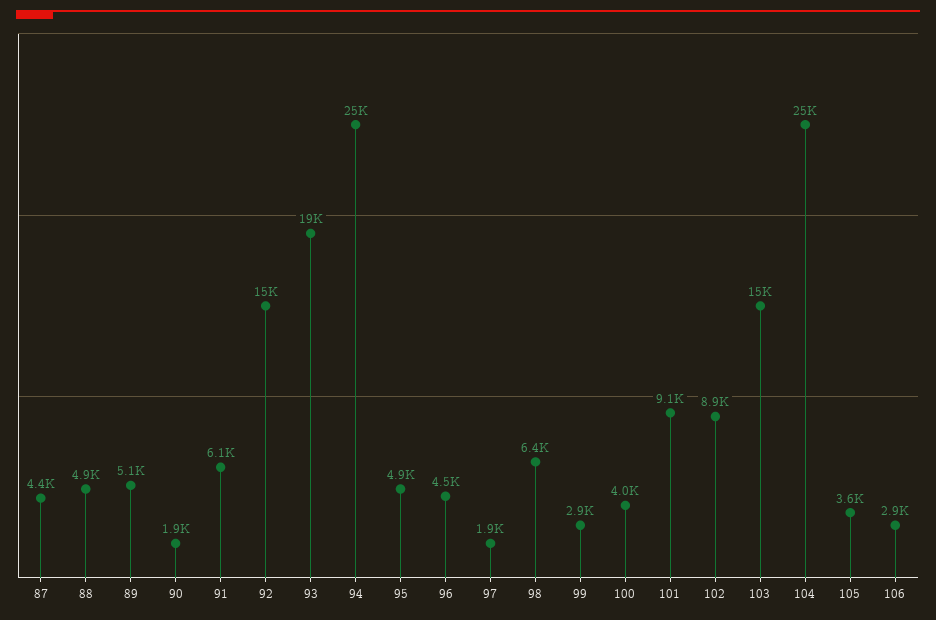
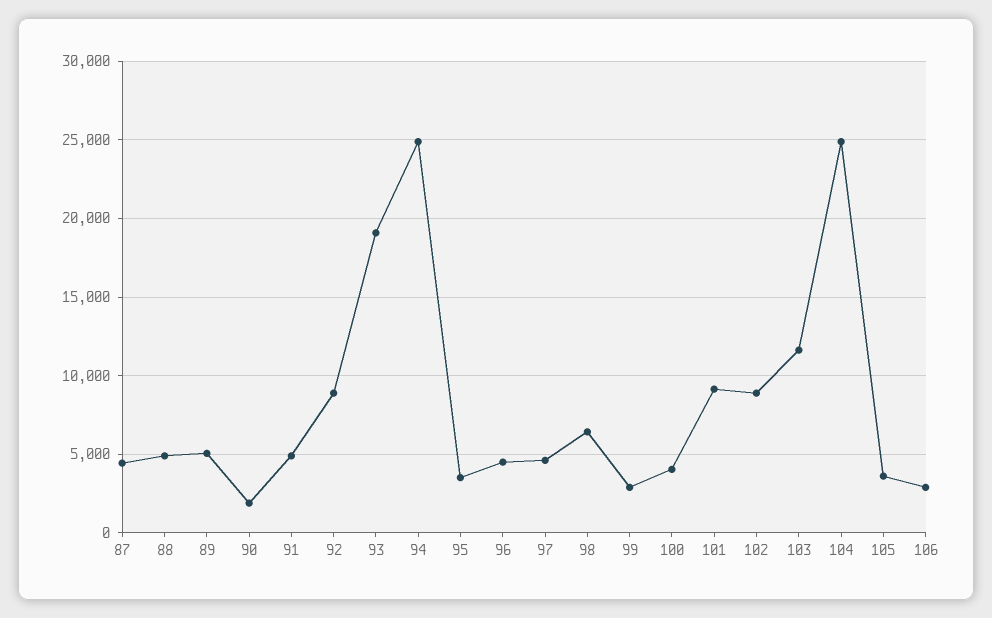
  {
    "87": 4400,
    "88": 4900,
    "89": 5100,
    "90": 1900,
-   "91": 6100,
+   "91": 5000,
-   "92": 15000,
+   "92": 9000,
    "93": 19000,
    "94": 25000,
-   "95": 4900,
+   "95": 3500,
    "96": 4500,
-   "97": 1900,
+   "97": 4500,
    "98": 6400,
    "99": 2900,
    "100": 4000,
    "101": 9100,
    "102": 8900,
-   "103": 15000,
+   "103": 11500,
    "104": 25000,
    "105": 3600,
    "106": 2900
  }

